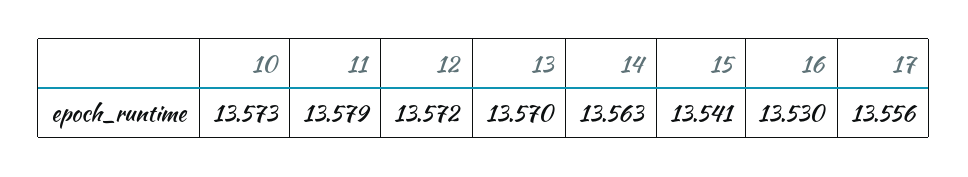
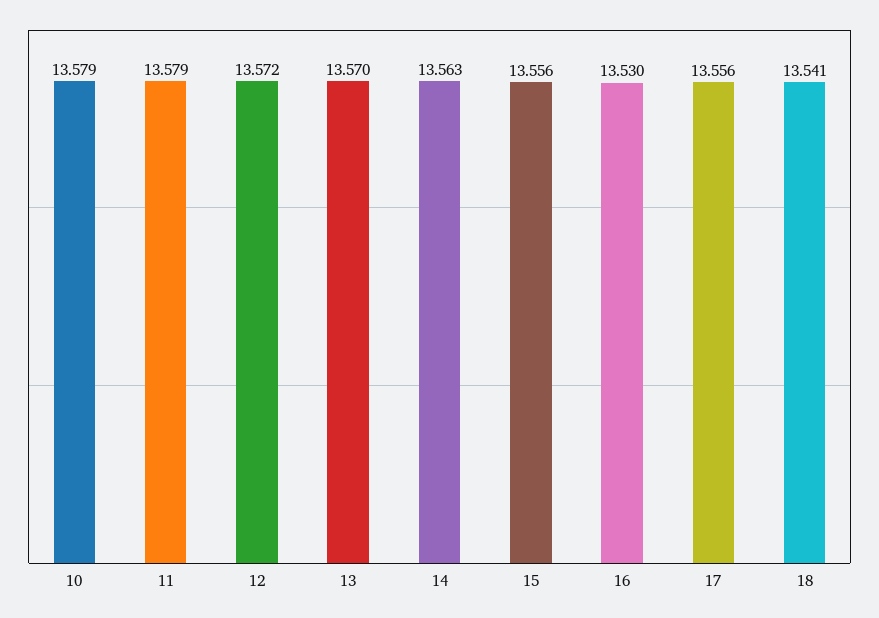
  {
-   "10": 13.573,
+   "10": 13.579,
    "11": 13.579,
    "12": 13.572,
    "13": 13.57,
    "14": 13.563,
-   "15": 13.541,
+   "15": 13.556,
    "16": 13.53,
-   "17": 13.556
+   "17": 13.556,
+   "18": 13.541
  }

